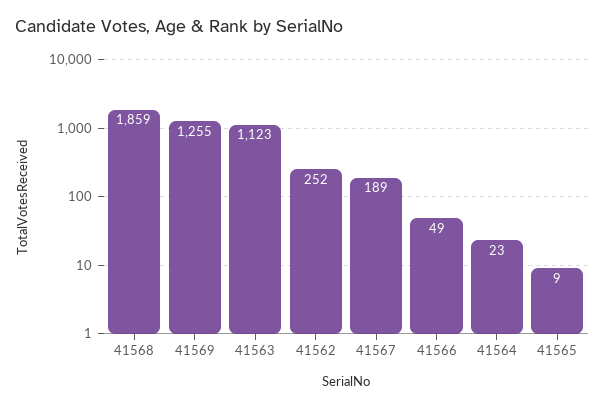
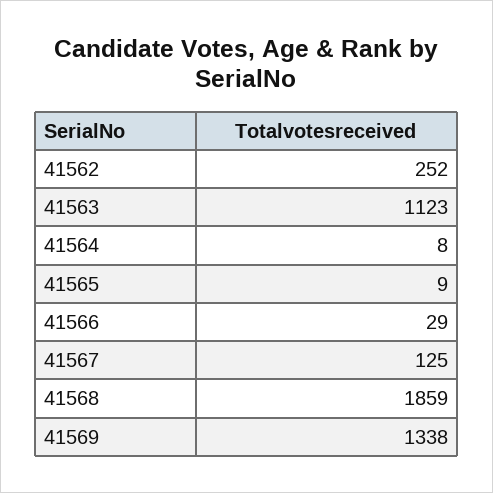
  {
    "41568": 1859,
-   "41569": 1255,
+   "41569": 1338,
    "41563": 1123,
    "41562": 252,
-   "41567": 189,
+   "41567": 125,
-   "41566": 49,
+   "41566": 29,
-   "41564": 23,
+   "41564": 8,
    "41565": 9
  }

